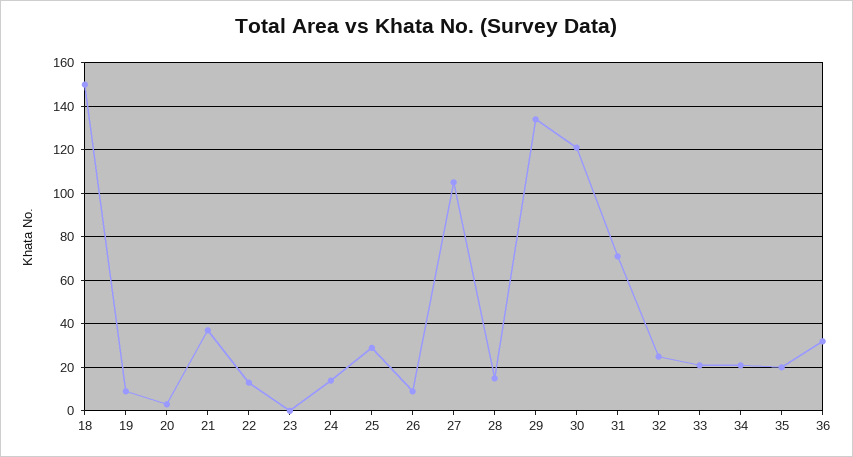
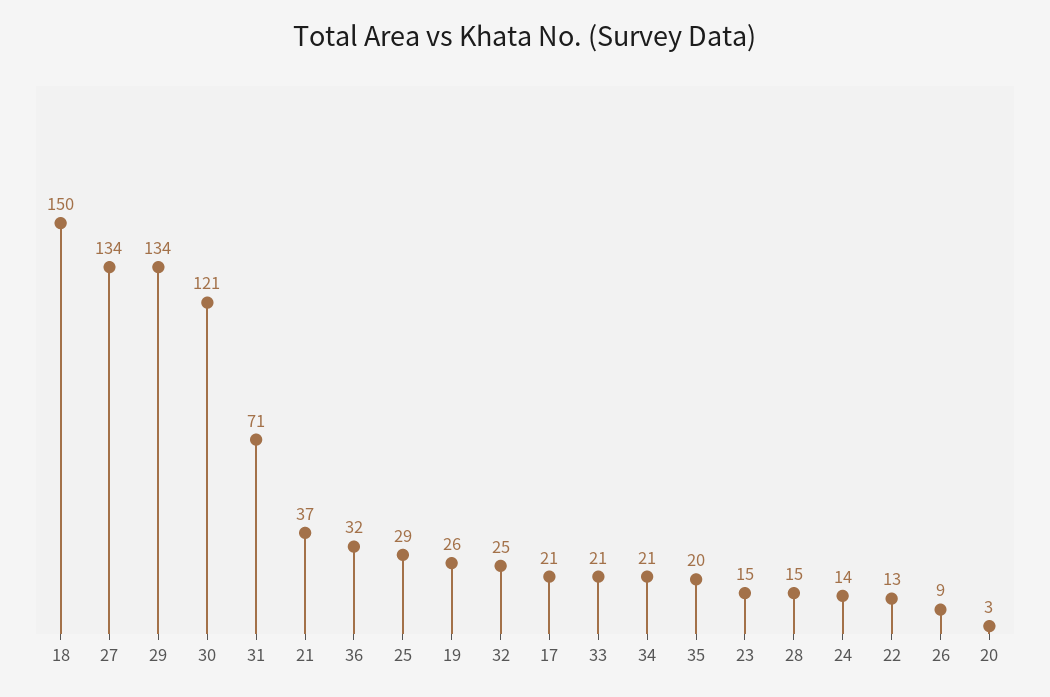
  {
    "18": 150,
-   "19": 10,
+   "19": 26,
    "20": 3,
    "21": 37,
    "22": 13,
-   "23": 0,
+   "23": 15,
    "24": 14,
    "25": 29,
    "26": 9,
-   "27": 105,
+   "27": 134,
    "28": 15,
    "29": 134,
    "30": 121,
    "31": 71,
    "32": 25,
    "33": 21,
    "34": 21,
    "35": 20,
-   "36": 32
+   "36": 32,
+   "17": 21
  }

